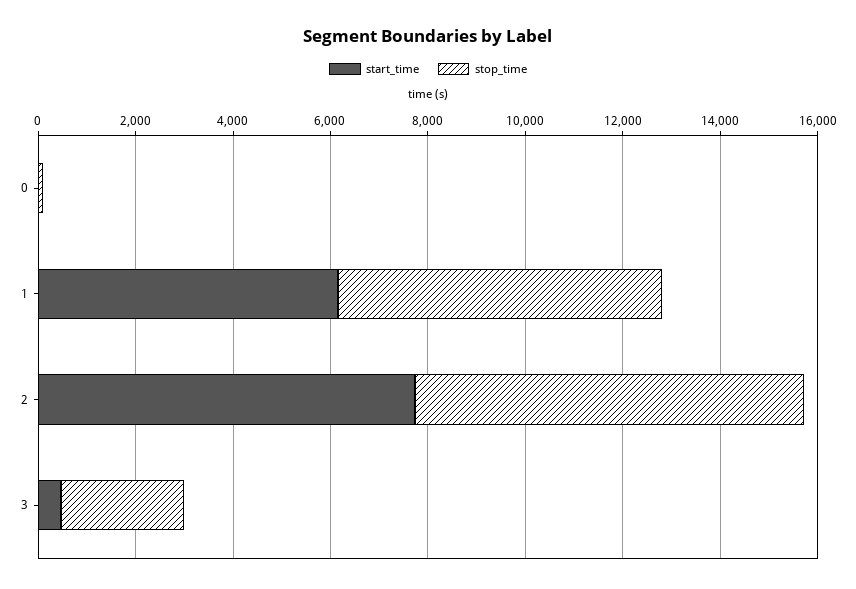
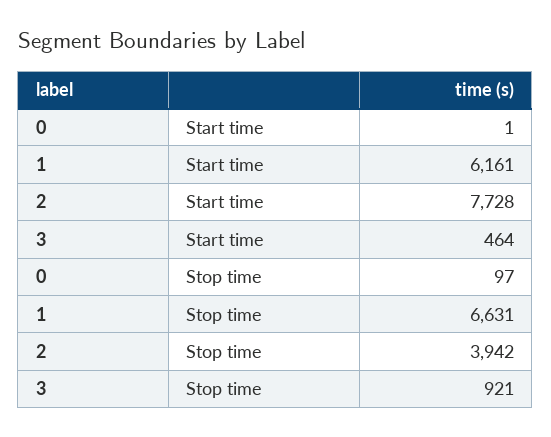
  {
    "start_time": {
      "0": 1,
      "1": 6161,
      "2": 7728,
      "3": 464
    },
    "stop_time": {
      "0": 97,
      "1": 6631,
-     "2": 8000,
+     "2": 3942,
-     "3": 2500
+     "3": 921
    }
  }

